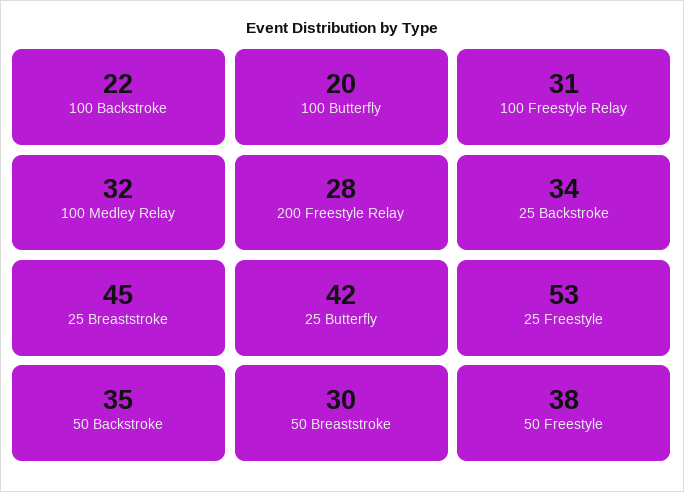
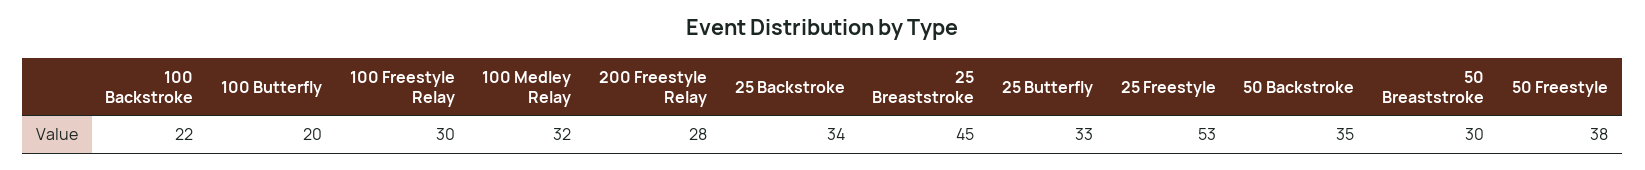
  {
    "100 Backstroke": 22,
    "100 Butterfly": 20,
-   "100 Freestyle Relay": 31,
+   "100 Freestyle Relay": 30,
    "100 Medley Relay": 32,
    "200 Freestyle Relay": 28,
    "25 Backstroke": 34,
    "25 Breaststroke": 45,
-   "25 Butterfly": 42,
+   "25 Butterfly": 33,
    "25 Freestyle": 53,
    "50 Backstroke": 35,
    "50 Breaststroke": 30,
    "50 Freestyle": 38
  }

